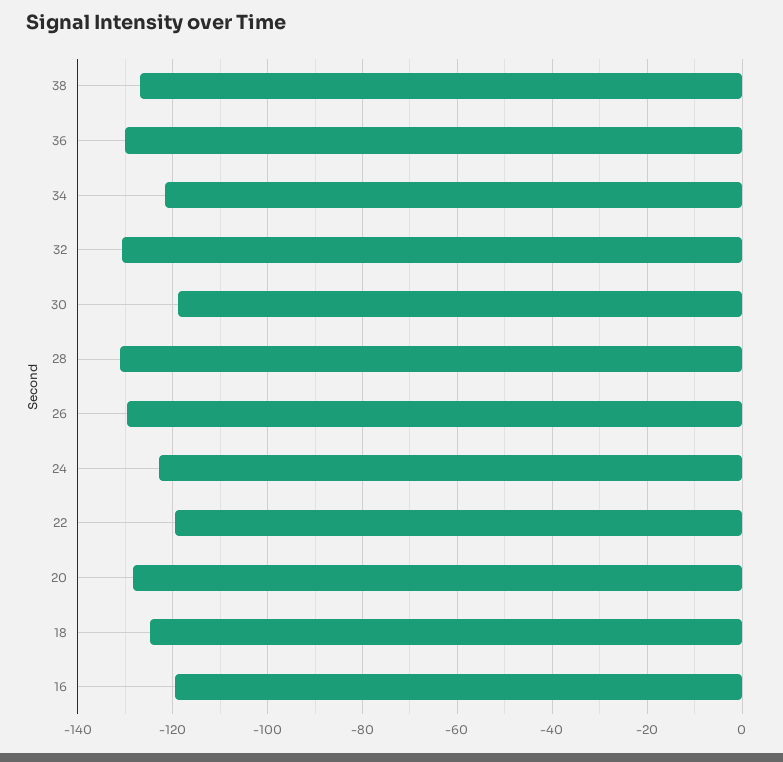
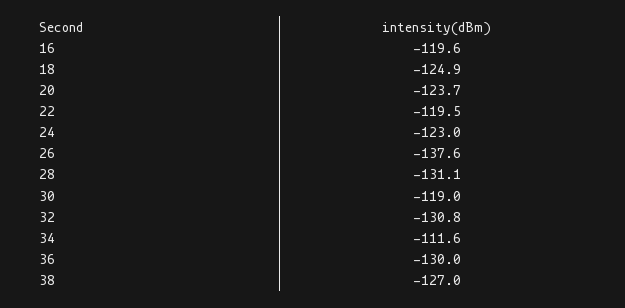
  {
    "38": -127,
    "36": -130,
-   "34": -122,
+   "34": -111.6,
    "32": -130.8,
    "30": -119,
    "28": -131.1,
-   "26": -130,
+   "26": -137.6,
    "24": -123,
    "22": -119.5,
-   "20": -128,
+   "20": -123.7,
    "18": -124.9,
    "16": -119.6
  }

